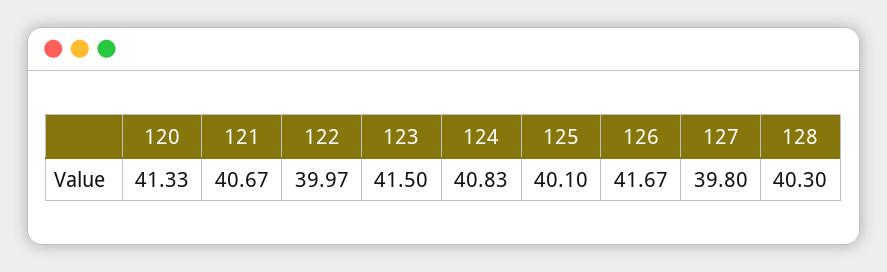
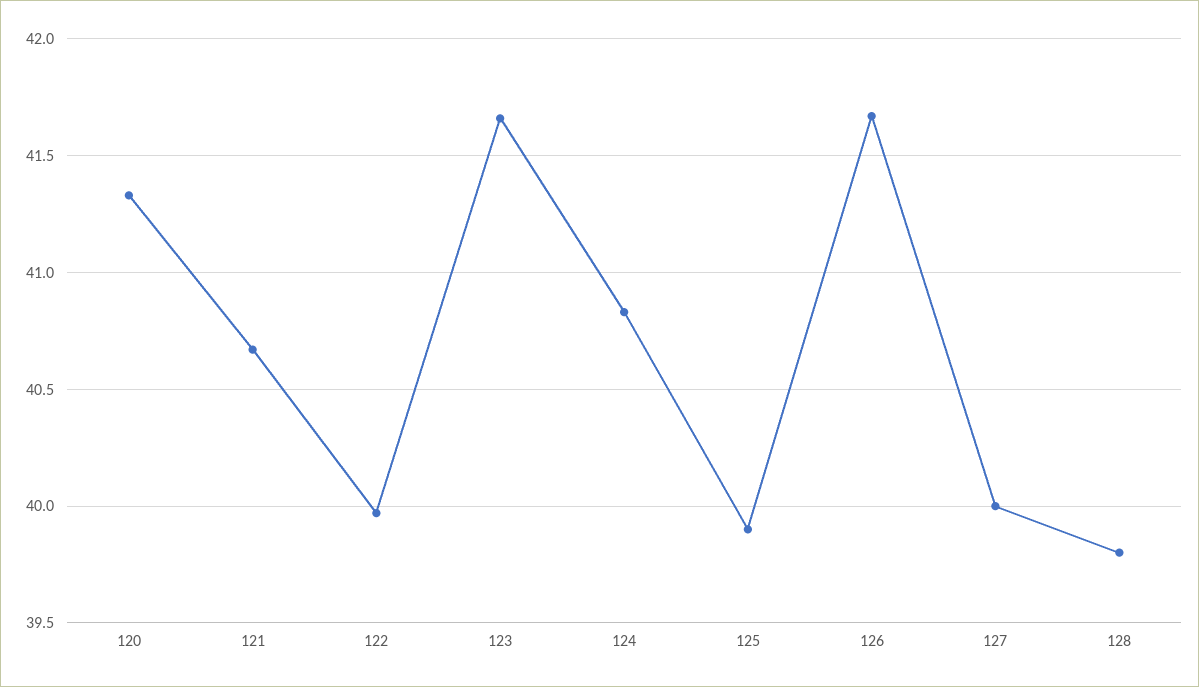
  {
    "120": 41.33,
    "121": 40.67,
    "122": 39.97,
-   "123": 41.5,
+   "123": 41.65,
    "124": 40.83,
-   "125": 40.1,
+   "125": 39.9,
    "126": 41.67,
-   "127": 39.8,
+   "127": 40,
-   "128": 40.3
+   "128": 39.8
  }

